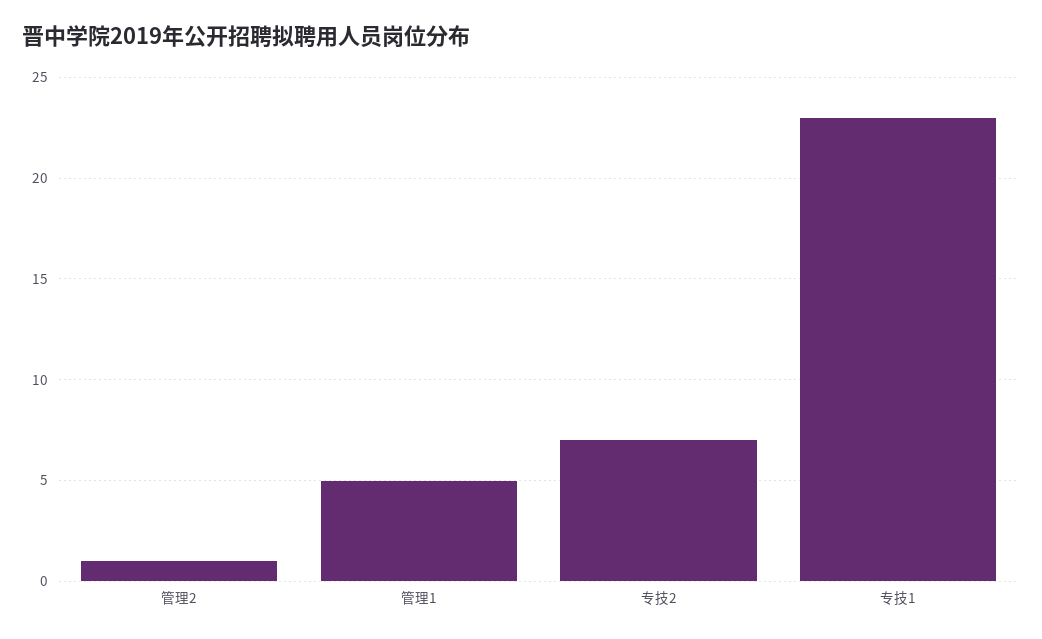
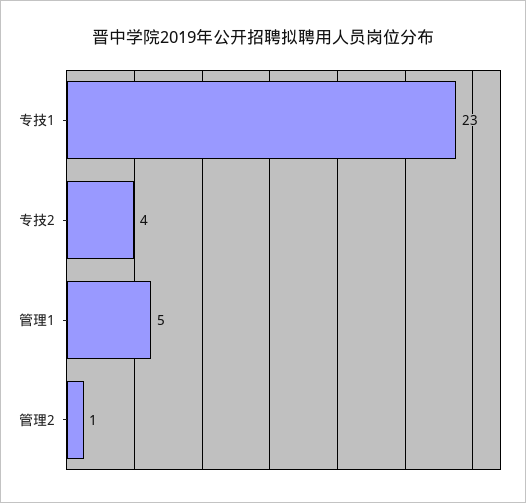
  {
    "管理2": 1,
    "管理1": 5,
-   "专技2": 7,
+   "专技2": 4,
    "专技1": 23
  }

